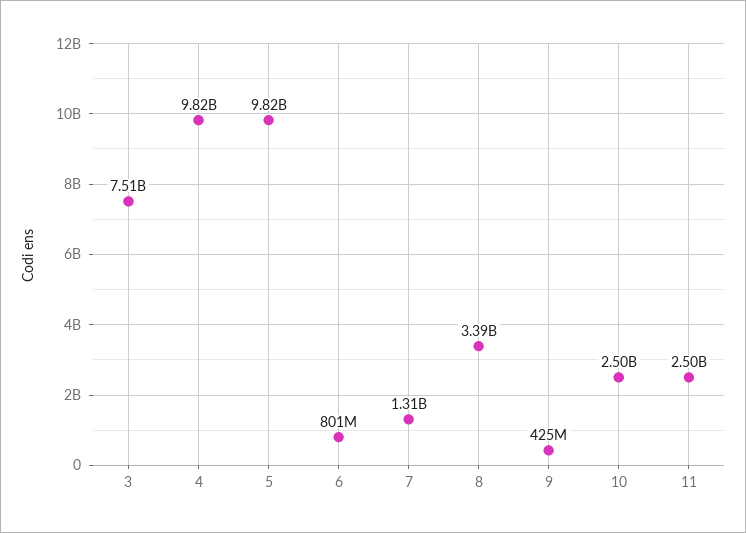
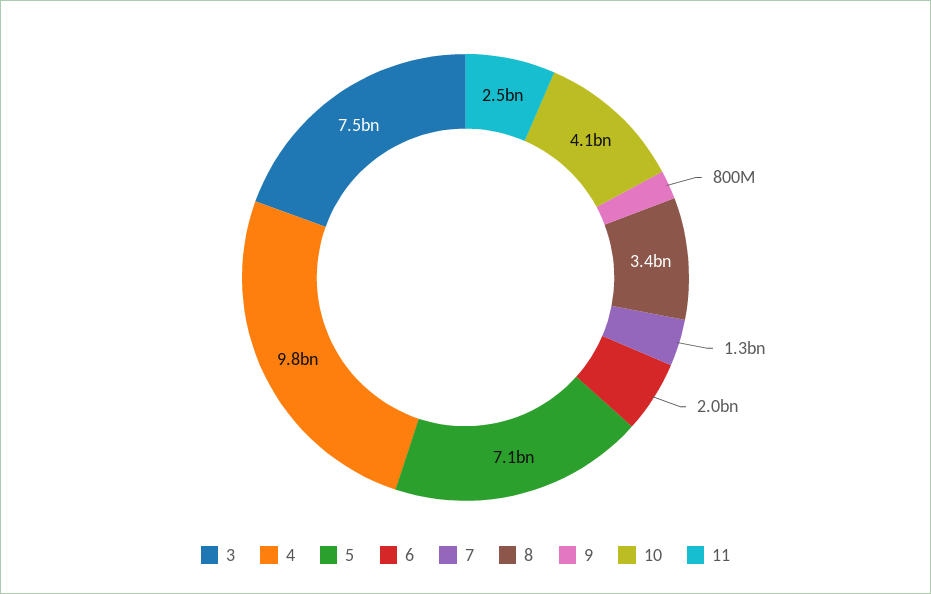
  {
    "3": 7510000000,
    "4": 9820000000,
-   "5": 9820000000,
+   "5": 7100000000,
-   "6": 801000000,
+   "6": 2000000000,
    "7": 1310000000,
    "8": 3390000000,
-   "9": 425000000,
+   "9": 800000000,
-   "10": 2500000000,
+   "10": 4100000000,
    "11": 2500000000
  }

